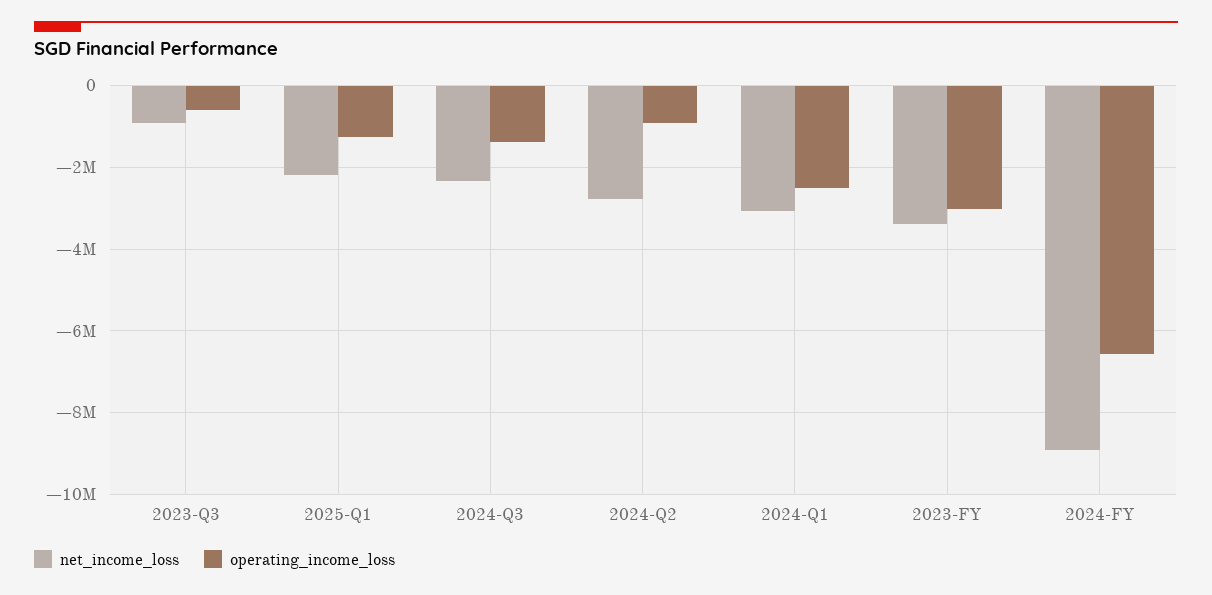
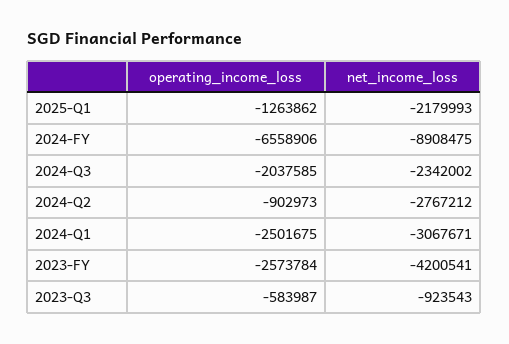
  {
    "net_income_loss": {
      "2023-Q3": -923543,
      "2025-Q1": -2179993,
      "2024-Q3": -2342002,
      "2024-Q2": -2767212,
      "2024-Q1": -3067671,
-     "2023-FY": -3400000,
+     "2023-FY": -4200541,
      "2024-FY": -8908475
    },
    "operating_income_loss": {
      "2023-Q3": -583987,
      "2025-Q1": -1263862,
-     "2024-Q3": -1400000,
+     "2024-Q3": -2037585,
      "2024-Q2": -902973,
      "2024-Q1": -2501675,
-     "2023-FY": -3000000,
+     "2023-FY": -2573784,
      "2024-FY": -6558906
    }
  }

